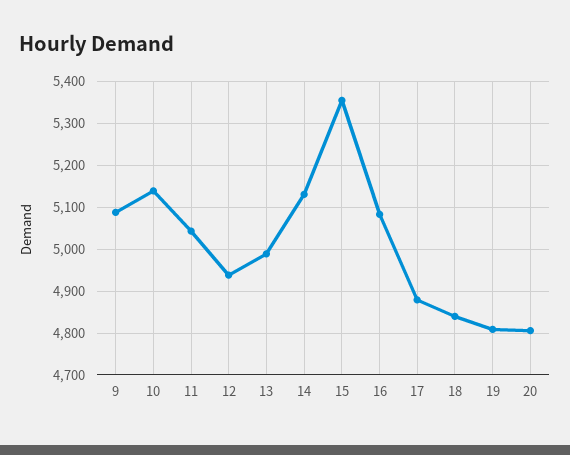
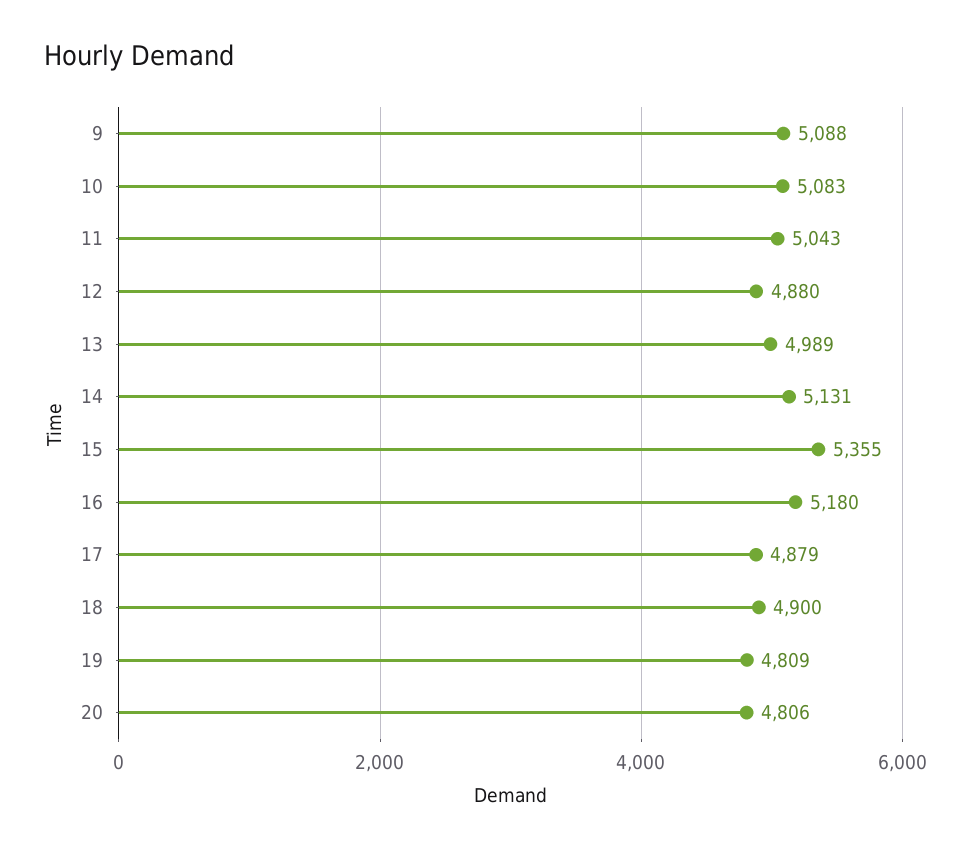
  {
    "9": 5088,
-   "10": 5140,
+   "10": 5083,
    "11": 5043,
-   "12": 4940,
+   "12": 4880,
    "13": 4989,
    "14": 5131,
    "15": 5355,
-   "16": 5080,
+   "16": 5180,
    "17": 4879,
-   "18": 4840,
+   "18": 4900,
    "19": 4809,
    "20": 4806
  }

